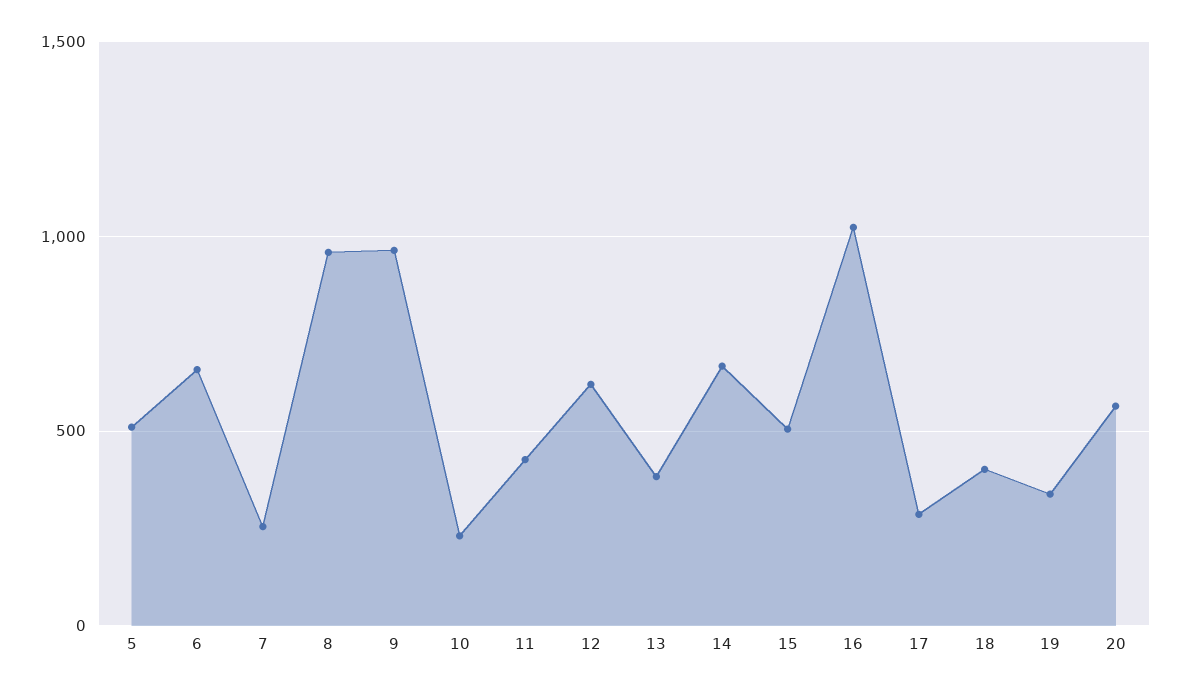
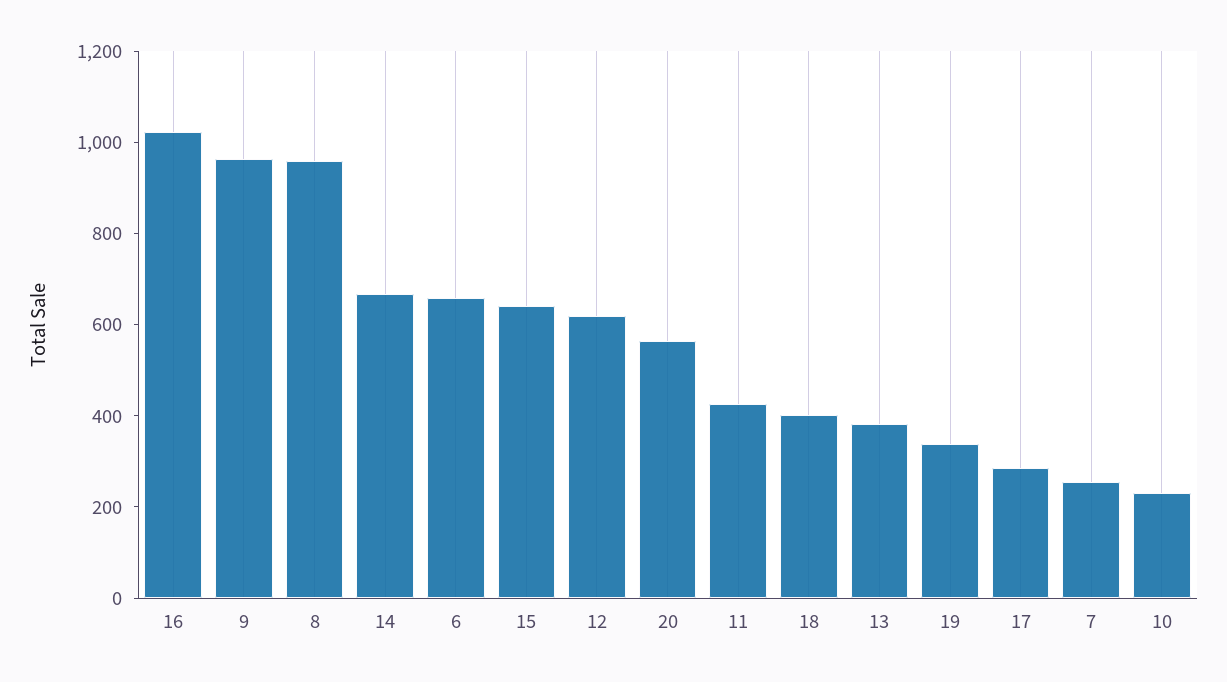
  {
-   "5": 500,
    "6": 650,
    "7": 250,
    "8": 950,
    "9": 950,
    "10": 250,
    "11": 450,
    "12": 600,
    "13": 400,
    "14": 650,
-   "15": 500,
+   "15": 650,
    "16": 1000,
    "17": 300,
    "18": 400,
    "19": 350,
    "20": 550
  }

